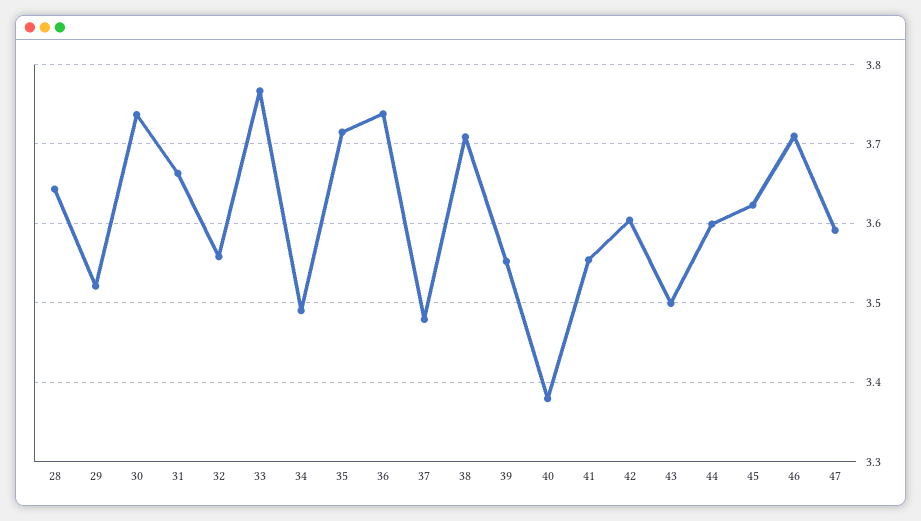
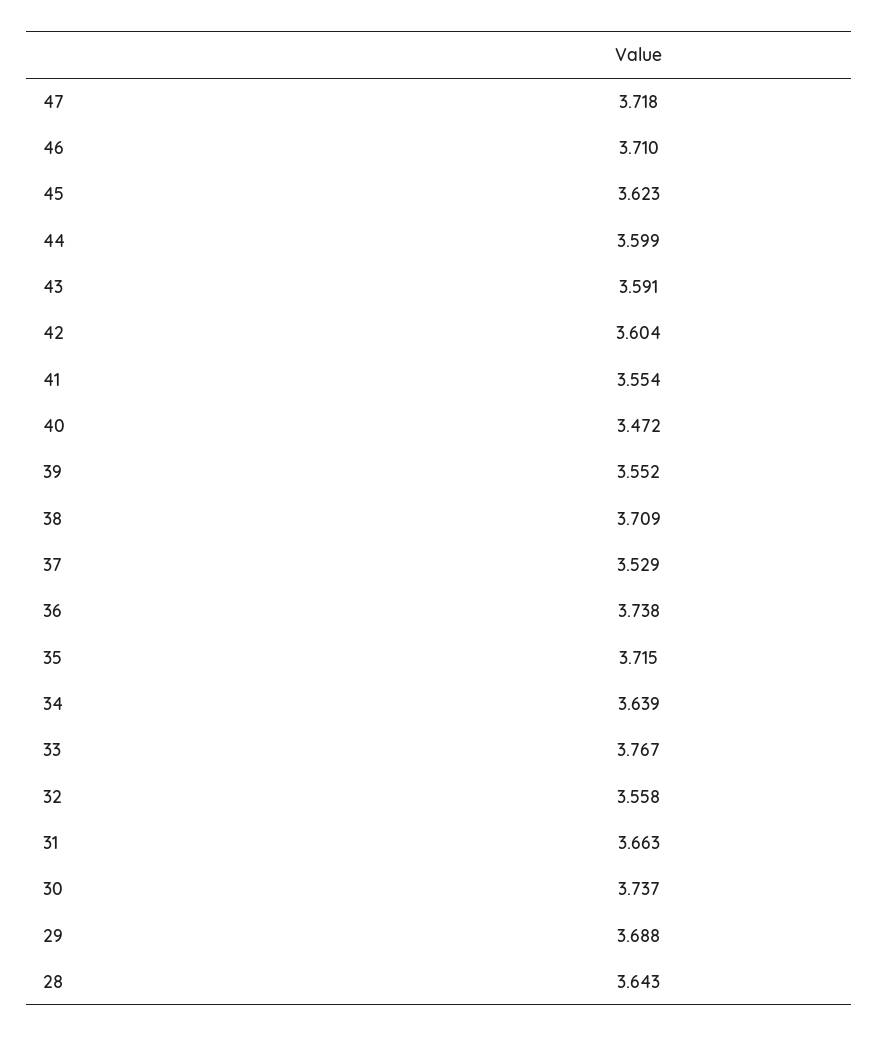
  {
    "28": 3.643,
-   "29": 3.52,
+   "29": 3.688,
    "30": 3.737,
    "31": 3.663,
    "32": 3.558,
    "33": 3.767,
-   "34": 3.49,
+   "34": 3.639,
    "35": 3.715,
    "36": 3.738,
-   "37": 3.48,
+   "37": 3.529,
    "38": 3.709,
    "39": 3.552,
-   "40": 3.38,
+   "40": 3.472,
    "41": 3.554,
    "42": 3.604,
-   "43": 3.5,
+   "43": 3.591,
    "44": 3.599,
    "45": 3.623,
    "46": 3.71,
-   "47": 3.59
+   "47": 3.718
  }

